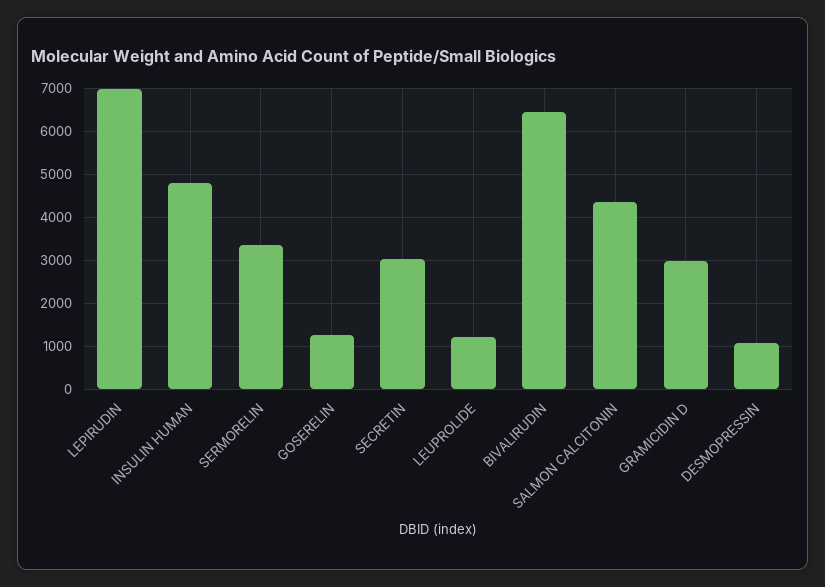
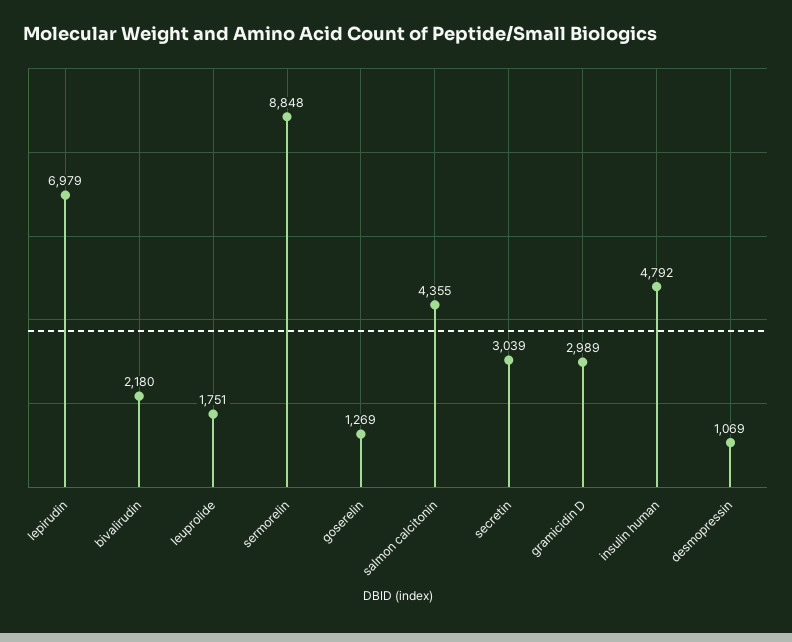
  {
    "LEPIRUDIN": 6979,
    "INSULIN HUMAN": 4792,
-   "SERMORELIN": 3400,
+   "SERMORELIN": 8848,
    "GOSERELIN": 1269,
    "SECRETIN": 3039,
-   "LEUPROLIDE": 1200,
+   "LEUPROLIDE": 1751,
-   "BIVALIRUDIN": 6400,
+   "BIVALIRUDIN": 2180,
    "SALMON CALCITONIN": 4355,
    "GRAMICIDIN D": 2989,
    "DESMOPRESSIN": 1069
  }

